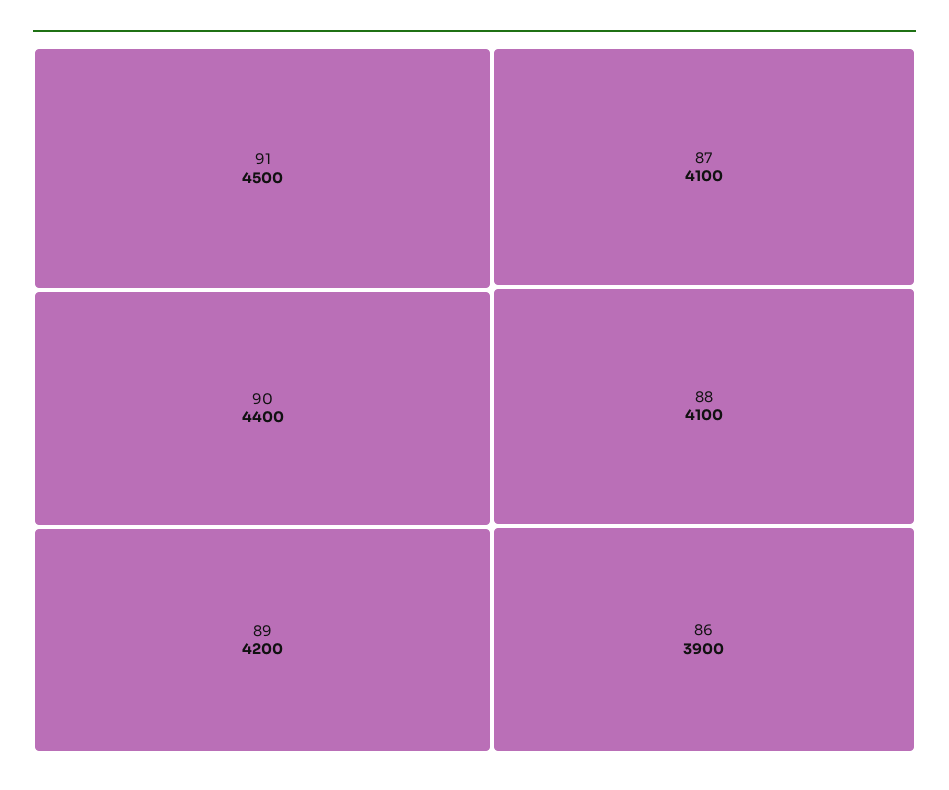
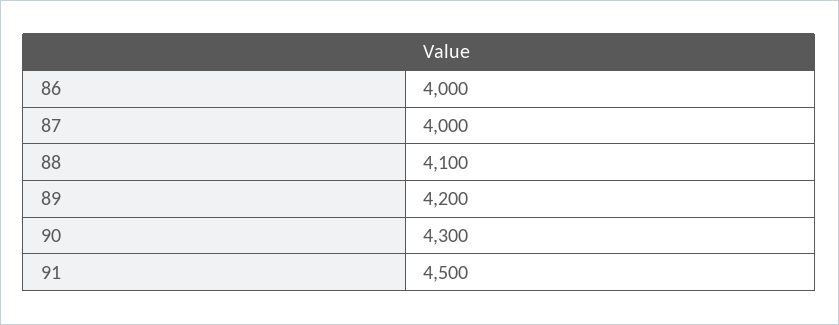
  {
    "91": 4500,
-   "90": 4400,
+   "90": 4300,
    "89": 4200,
-   "87": 4100,
+   "87": 4000,
    "88": 4100,
-   "86": 3900
+   "86": 4000
  }

